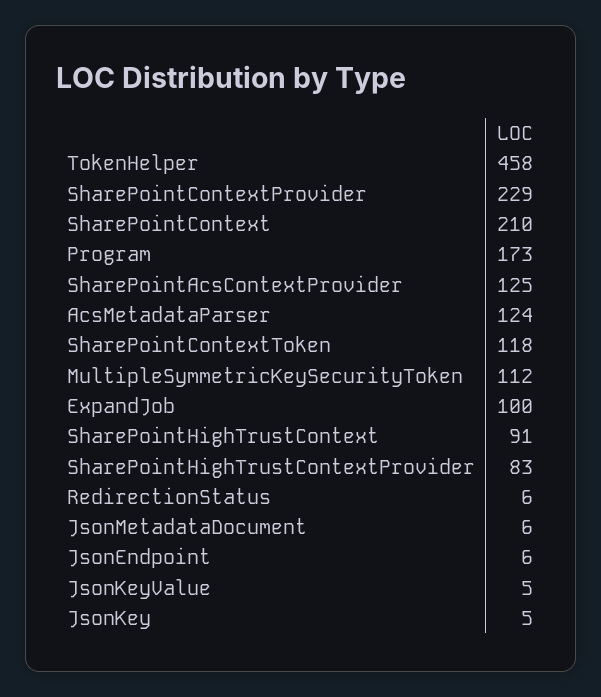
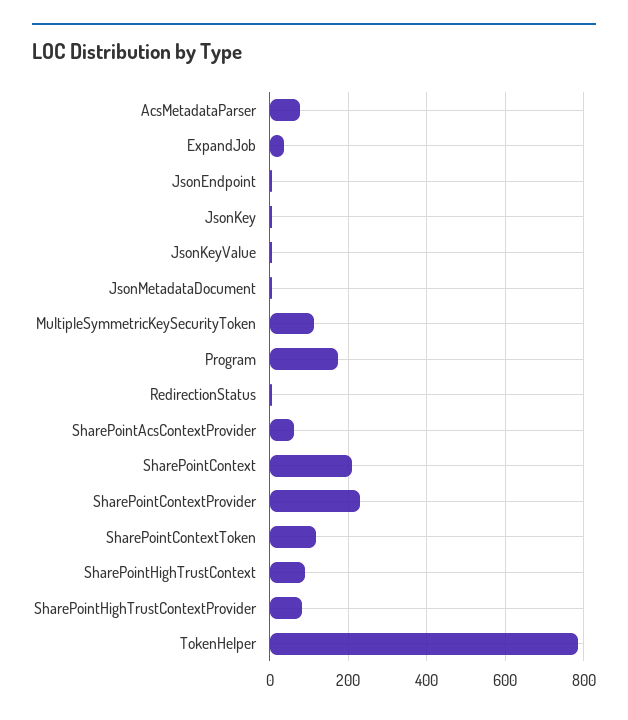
  {
-   "TokenHelper": 458,
+   "TokenHelper": 780,
    "SharePointContextProvider": 229,
    "SharePointContext": 210,
    "Program": 173,
-   "SharePointAcsContextProvider": 125,
+   "SharePointAcsContextProvider": 60,
-   "AcsMetadataParser": 124,
+   "AcsMetadataParser": 80,
    "SharePointContextToken": 118,
    "MultipleSymmetricKeySecurityToken": 112,
-   "ExpandJob": 100,
+   "ExpandJob": 40,
    "SharePointHighTrustContext": 91,
    "SharePointHighTrustContextProvider": 83,
    "RedirectionStatus": 6,
    "JsonMetadataDocument": 6,
    "JsonEndpoint": 6,
    "JsonKeyValue": 5,
    "JsonKey": 5
  }

